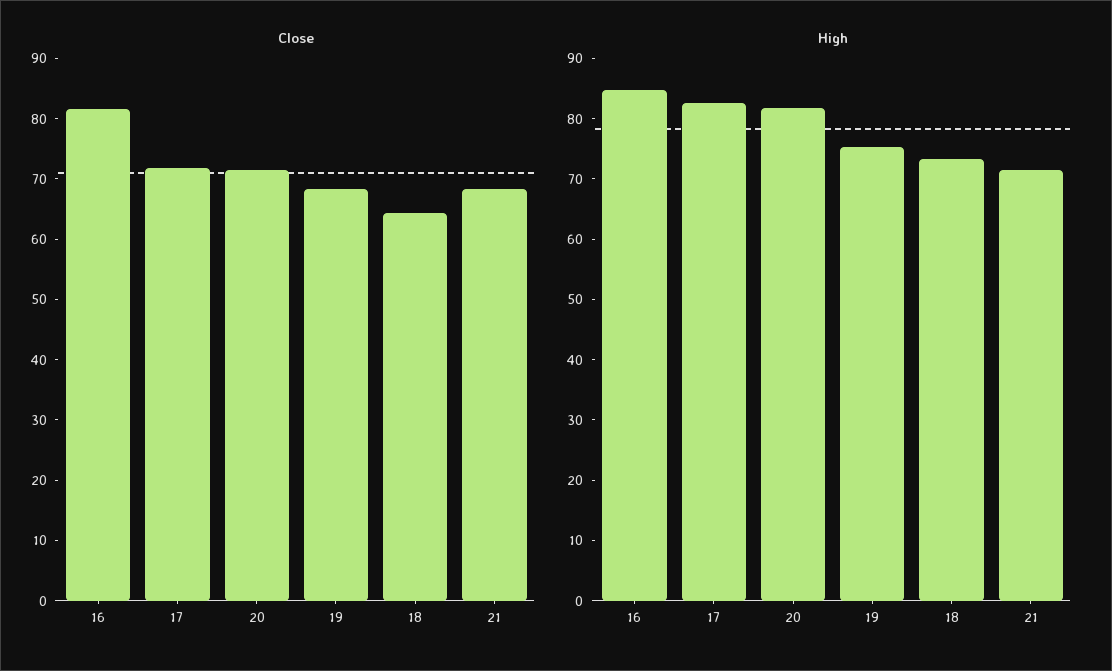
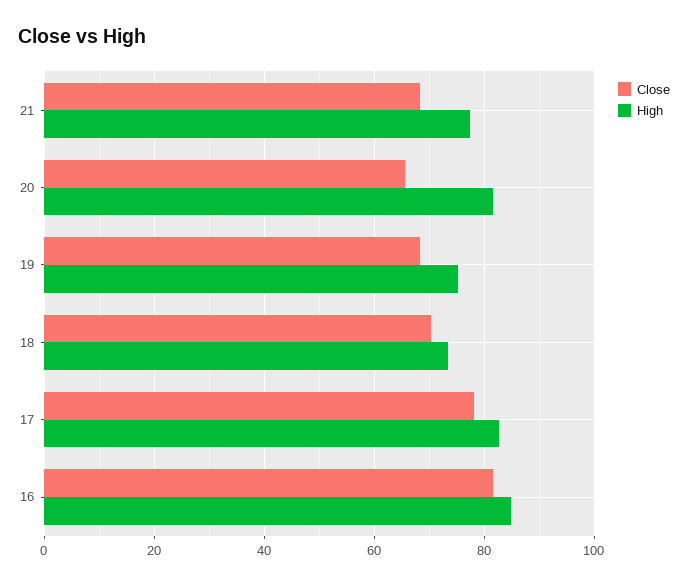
  {
    "Close": {
      "16": 82,
-     "17": 72,
+     "17": 78,
-     "20": 72,
+     "20": 66,
      "19": 68,
-     "18": 64,
+     "18": 70,
      "21": 68
    },
    "High": {
      "16": 84,
      "17": 82,
      "20": 82,
      "19": 76,
      "18": 74,
-     "21": 72
+     "21": 78
    }
  }

